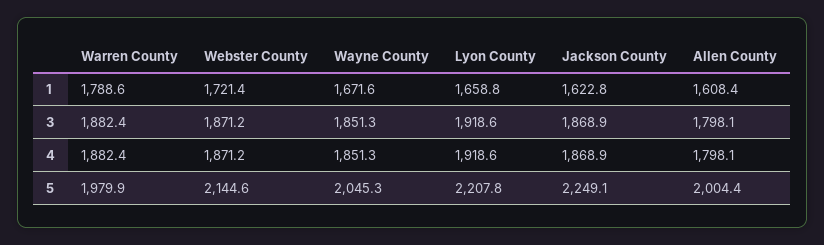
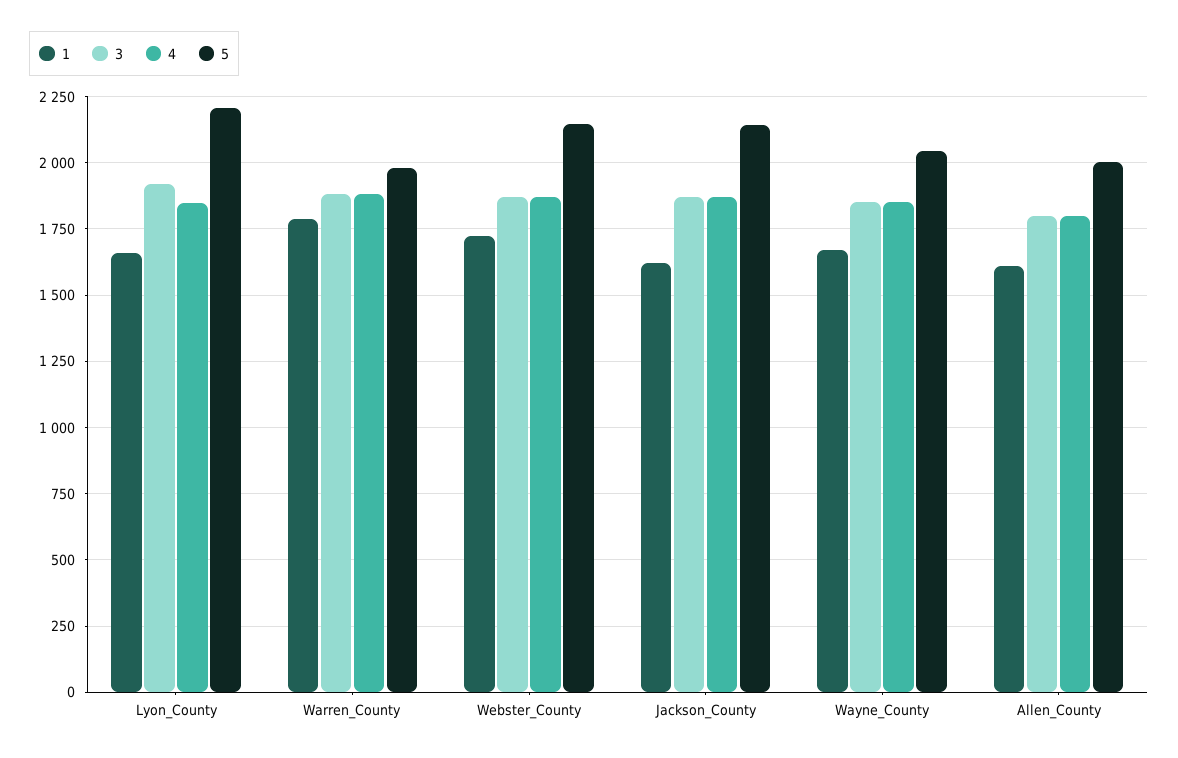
  {
    "1": {
      "Warren County": 1788.6,
      "Webster County": 1721.4,
      "Wayne County": 1671.6,
      "Lyon County": 1658.8,
      "Jackson County": 1622.8,
      "Allen County": 1608.4
    },
    "3": {
      "Warren County": 1882.4,
      "Webster County": 1871.2,
      "Wayne County": 1851.3,
      "Lyon County": 1918.6,
      "Jackson County": 1868.9,
      "Allen County": 1798.1
    },
    "4": {
      "Warren County": 1882.4,
      "Webster County": 1871.2,
      "Wayne County": 1851.3,
-     "Lyon County": 1918.6,
+     "Lyon County": 1850,
      "Jackson County": 1868.9,
      "Allen County": 1798.1
    },
    "5": {
      "Warren County": 1979.9,
      "Webster County": 2144.6,
      "Wayne County": 2045.3,
      "Lyon County": 2207.8,
-     "Jackson County": 2249.1,
+     "Jackson County": 2150,
      "Allen County": 2004.4
    }
  }

